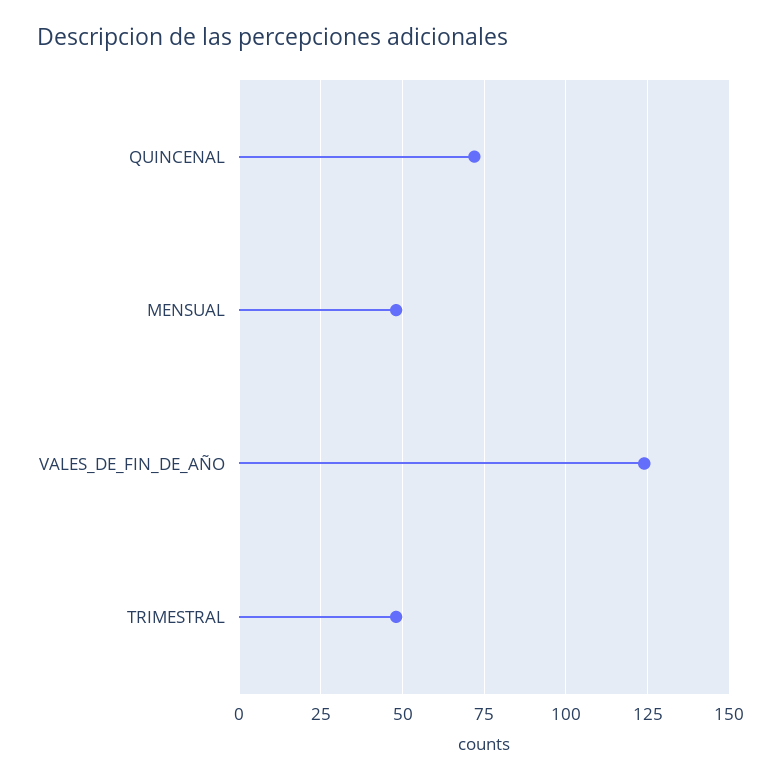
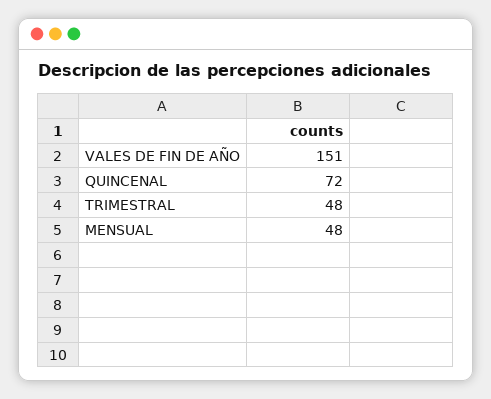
  {
    "QUINCENAL": 72,
    "MENSUAL": 48,
-   "VALES_DE_FIN_DE_AÑO": 125,
+   "VALES_DE_FIN_DE_AÑO": 151,
    "TRIMESTRAL": 48
  }

